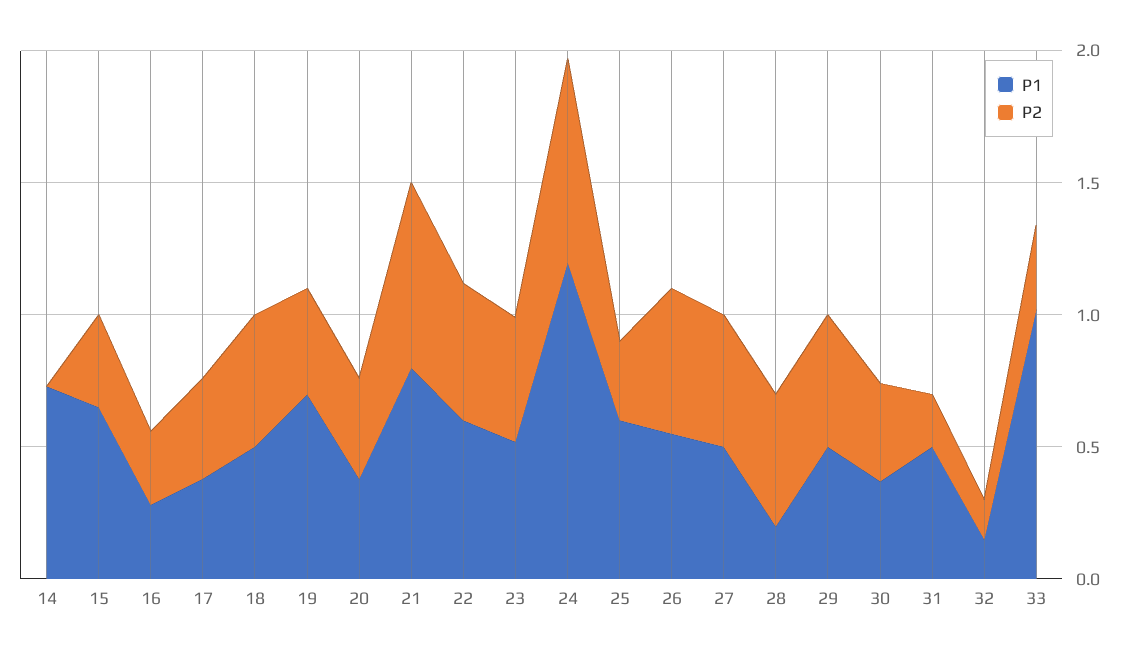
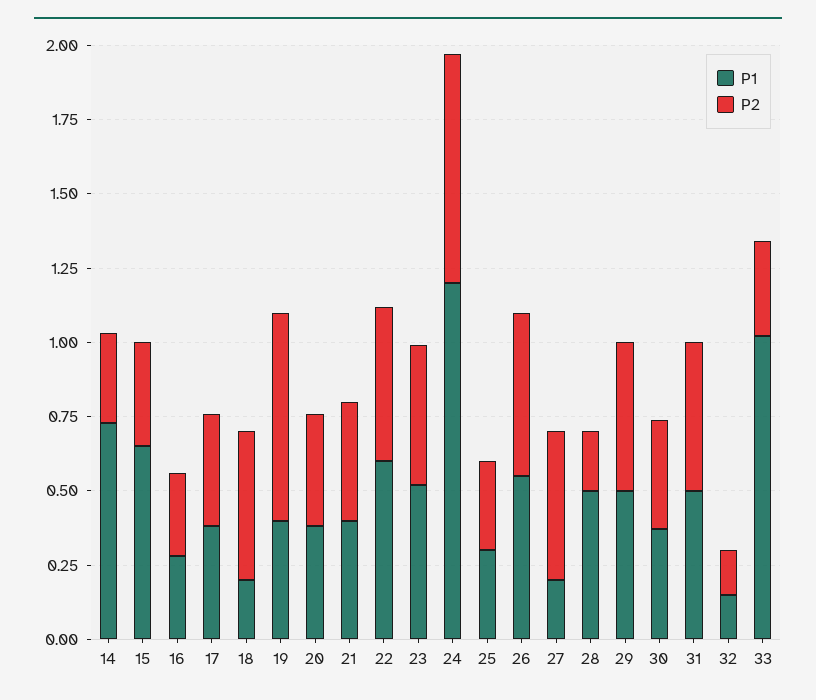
  {
    "P1": {
      "14": 0.75,
      "15": 0.65,
      "16": 0.3,
      "17": 0.4,
-     "18": 0.5,
+     "18": 0.2,
-     "19": 0.7,
+     "19": 0.4,
      "20": 0.4,
-     "21": 0.8,
+     "21": 0.4,
      "22": 0.6,
      "23": 0.5,
      "24": 1.2,
-     "25": 0.6,
+     "25": 0.3,
      "26": 0.55,
-     "27": 0.5,
+     "27": 0.2,
-     "28": 0.2,
+     "28": 0.5,
      "29": 0.5,
      "30": 0.35,
      "31": 0.5,
      "32": 0.15,
      "33": 1
    },
    "P2": {
-     "14": 0,
+     "14": 0.3,
      "15": 0.35,
      "16": 0.3,
      "17": 0.4,
      "18": 0.5,
-     "19": 0.4,
+     "19": 0.7,
      "20": 0.4,
-     "21": 0.7,
+     "21": 0.4,
      "22": 0.5,
      "23": 0.45,
      "24": 0.75,
      "25": 0.3,
      "26": 0.55,
      "27": 0.5,
-     "28": 0.5,
+     "28": 0.2,
      "29": 0.5,
      "30": 0.35,
-     "31": 0.2,
+     "31": 0.5,
      "32": 0.15,
      "33": 0.3
    }
  }

